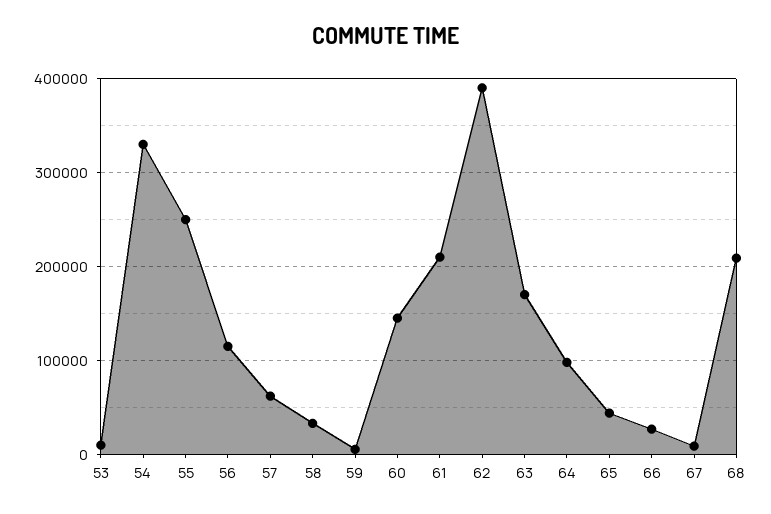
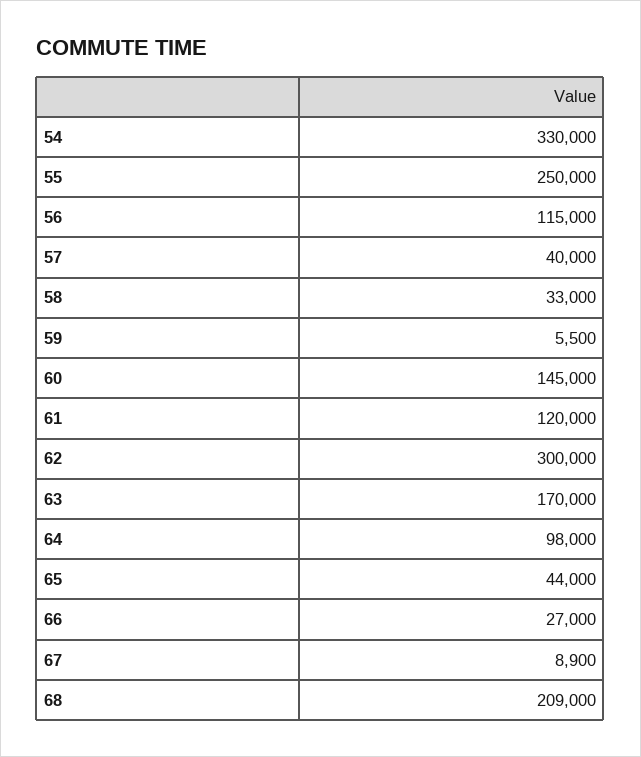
  {
-   "53": 10000,
    "54": 330000,
    "55": 250000,
    "56": 115000,
-   "57": 60000,
+   "57": 40000,
    "58": 33000,
    "59": 5500,
    "60": 145000,
-   "61": 210000,
+   "61": 120000,
-   "62": 390000,
+   "62": 300000,
    "63": 170000,
    "64": 98000,
    "65": 44000,
    "66": 27000,
    "67": 8900,
    "68": 209000
  }

